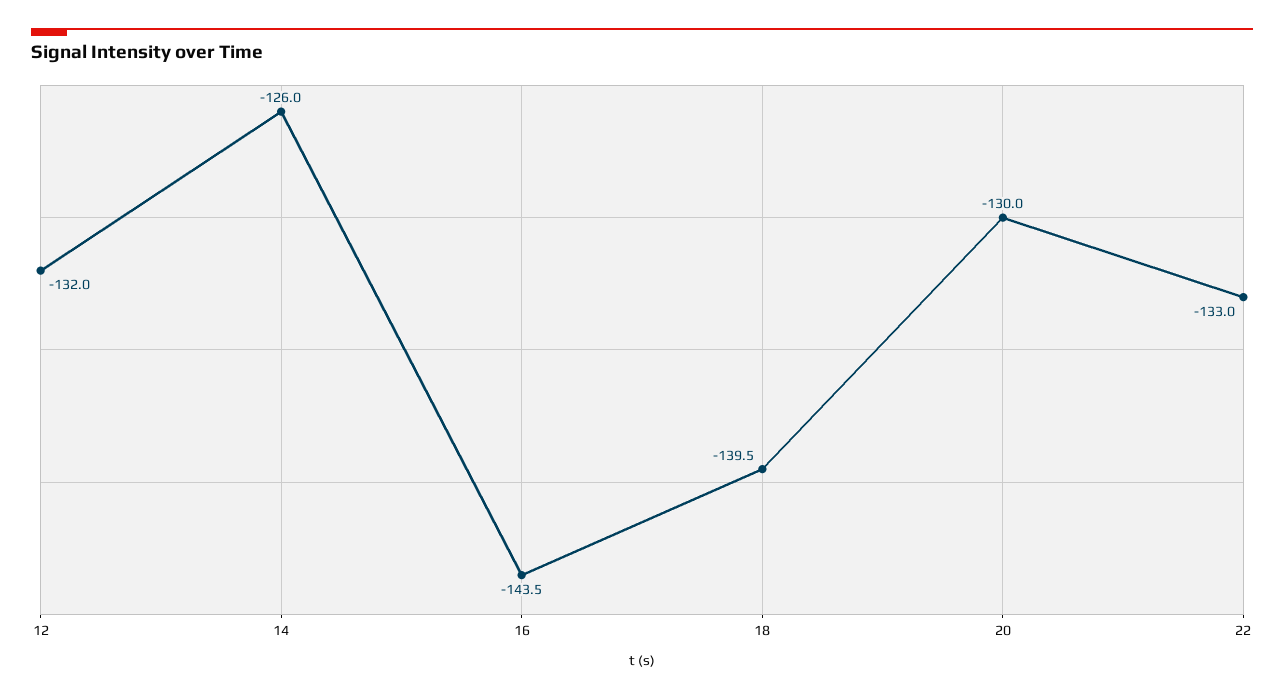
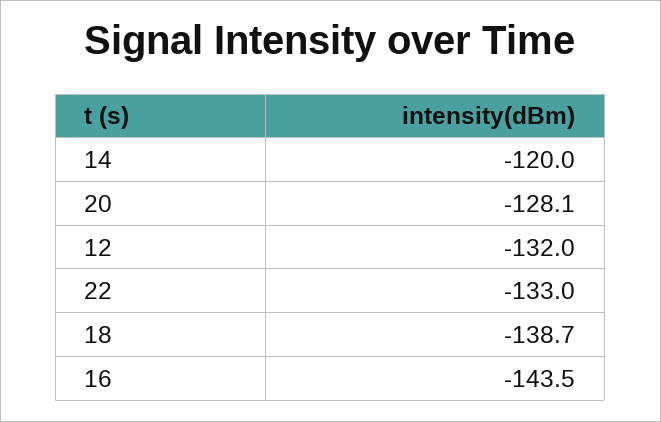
  {
    "12": -132,
-   "14": -126,
+   "14": -120,
    "16": -143.5,
-   "18": -139.5,
+   "18": -138.7,
-   "20": -130,
+   "20": -128.1,
    "22": -133
  }

